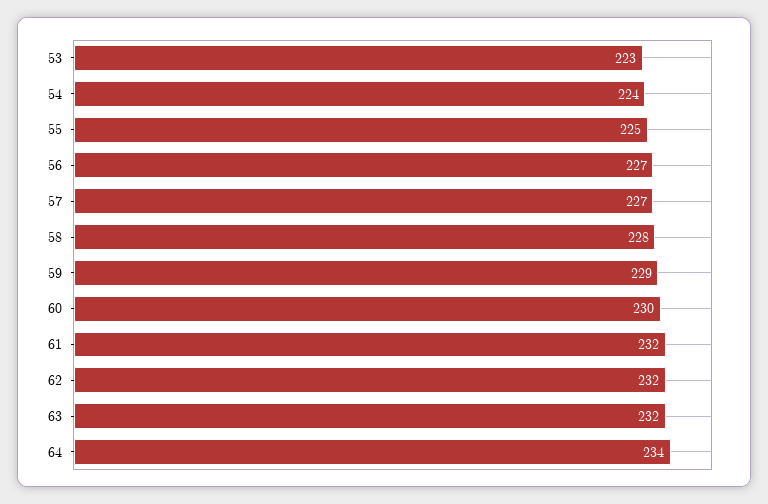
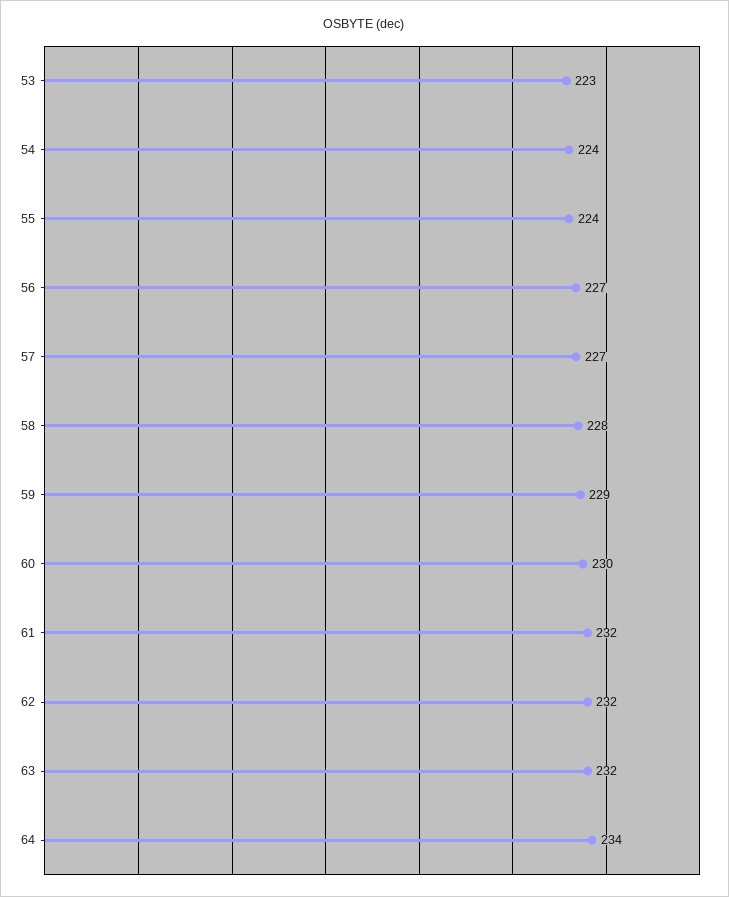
  {
    "53": 223,
    "54": 224,
-   "55": 225,
+   "55": 224,
    "56": 227,
    "57": 227,
    "58": 228,
    "59": 229,
    "60": 230,
    "61": 232,
    "62": 232,
    "63": 232,
    "64": 234
  }

